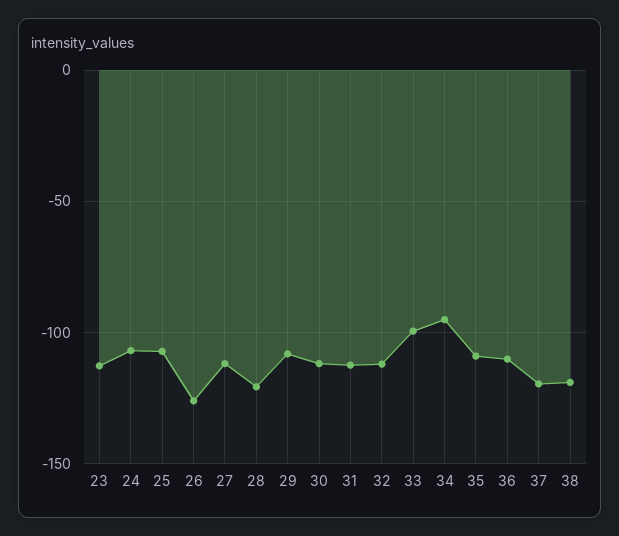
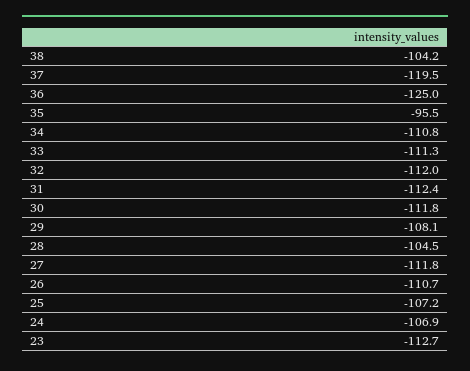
  {
    "23": -112.7,
    "24": -106.9,
    "25": -107.2,
-   "26": -125,
+   "26": -110.7,
    "27": -111.8,
-   "28": -120,
+   "28": -104.5,
    "29": -108.1,
    "30": -111.8,
    "31": -112.4,
    "32": -112,
-   "33": -100,
+   "33": -111.3,
-   "34": -95,
+   "34": -110.8,
-   "35": -110,
+   "35": -95.5,
-   "36": -110,
+   "36": -125,
    "37": -119.5,
-   "38": -120
+   "38": -104.2
  }

